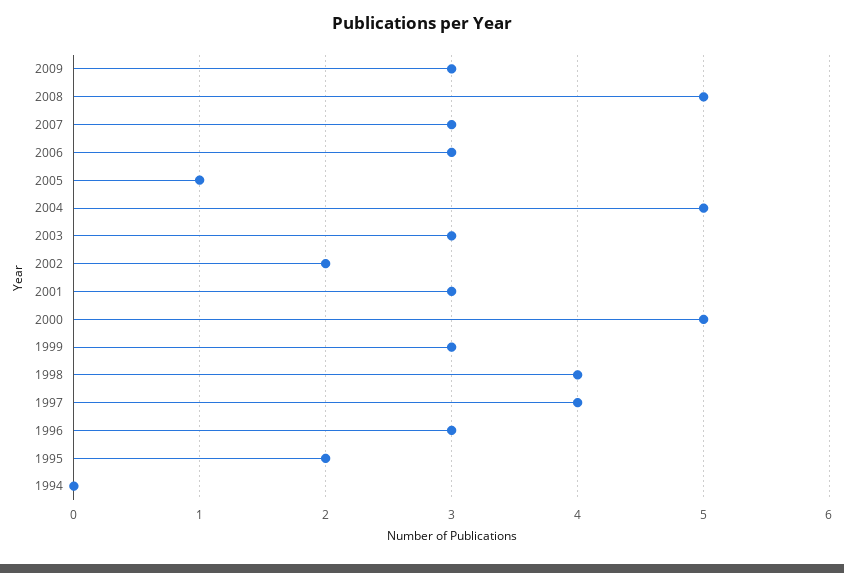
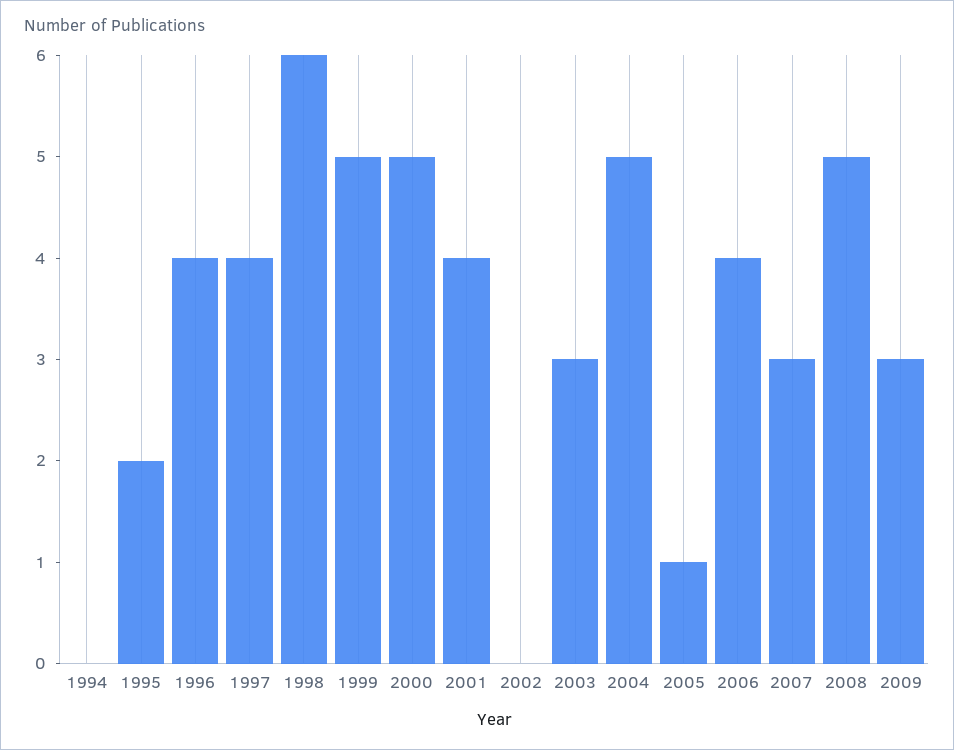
  {
    "2009": 3,
    "2008": 5,
    "2007": 3,
-   "2006": 3,
+   "2006": 4,
    "2005": 1,
    "2004": 5,
    "2003": 3,
-   "2002": 2,
+   "2002": 0,
-   "2001": 3,
+   "2001": 4,
    "2000": 5,
-   "1999": 3,
+   "1999": 5,
-   "1998": 4,
+   "1998": 6,
    "1997": 4,
-   "1996": 3,
+   "1996": 4,
    "1995": 2,
    "1994": 0
  }

